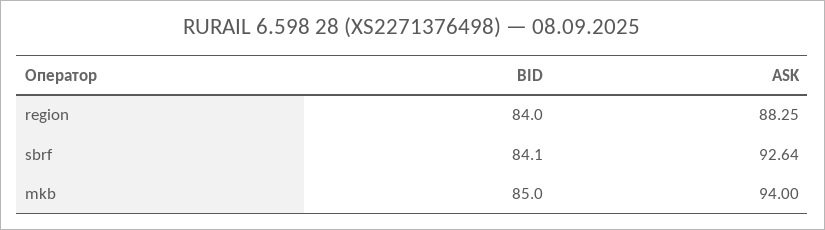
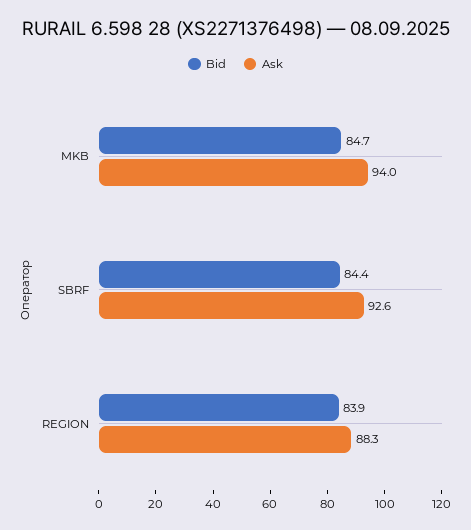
  {
    "BID": {
-     "region": 84,
+     "region": 83.9,
-     "sbrf": 84.1,
+     "sbrf": 84.4,
-     "mkb": 85
+     "mkb": 84.7
    },
    "ASK": {
      "region": 88.25,
      "sbrf": 92.64,
      "mkb": 94
    }
  }

